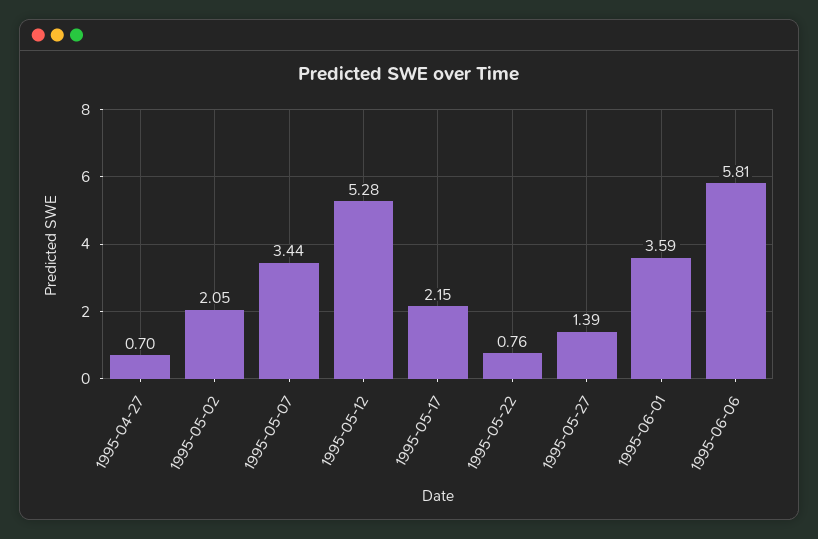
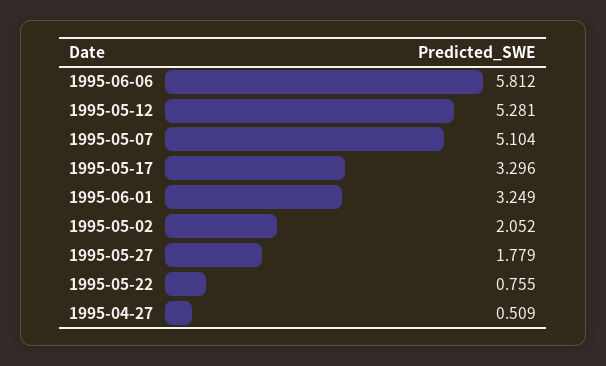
  {
-   "1995-04-27": 0.7,
+   "1995-04-27": 0.509,
    "1995-05-02": 2.052,
-   "1995-05-07": 3.44,
+   "1995-05-07": 5.104,
    "1995-05-12": 5.281,
-   "1995-05-17": 2.15,
+   "1995-05-17": 3.296,
    "1995-05-22": 0.755,
-   "1995-05-27": 1.39,
+   "1995-05-27": 1.779,
-   "1995-06-01": 3.59,
+   "1995-06-01": 3.249,
    "1995-06-06": 5.812
  }

